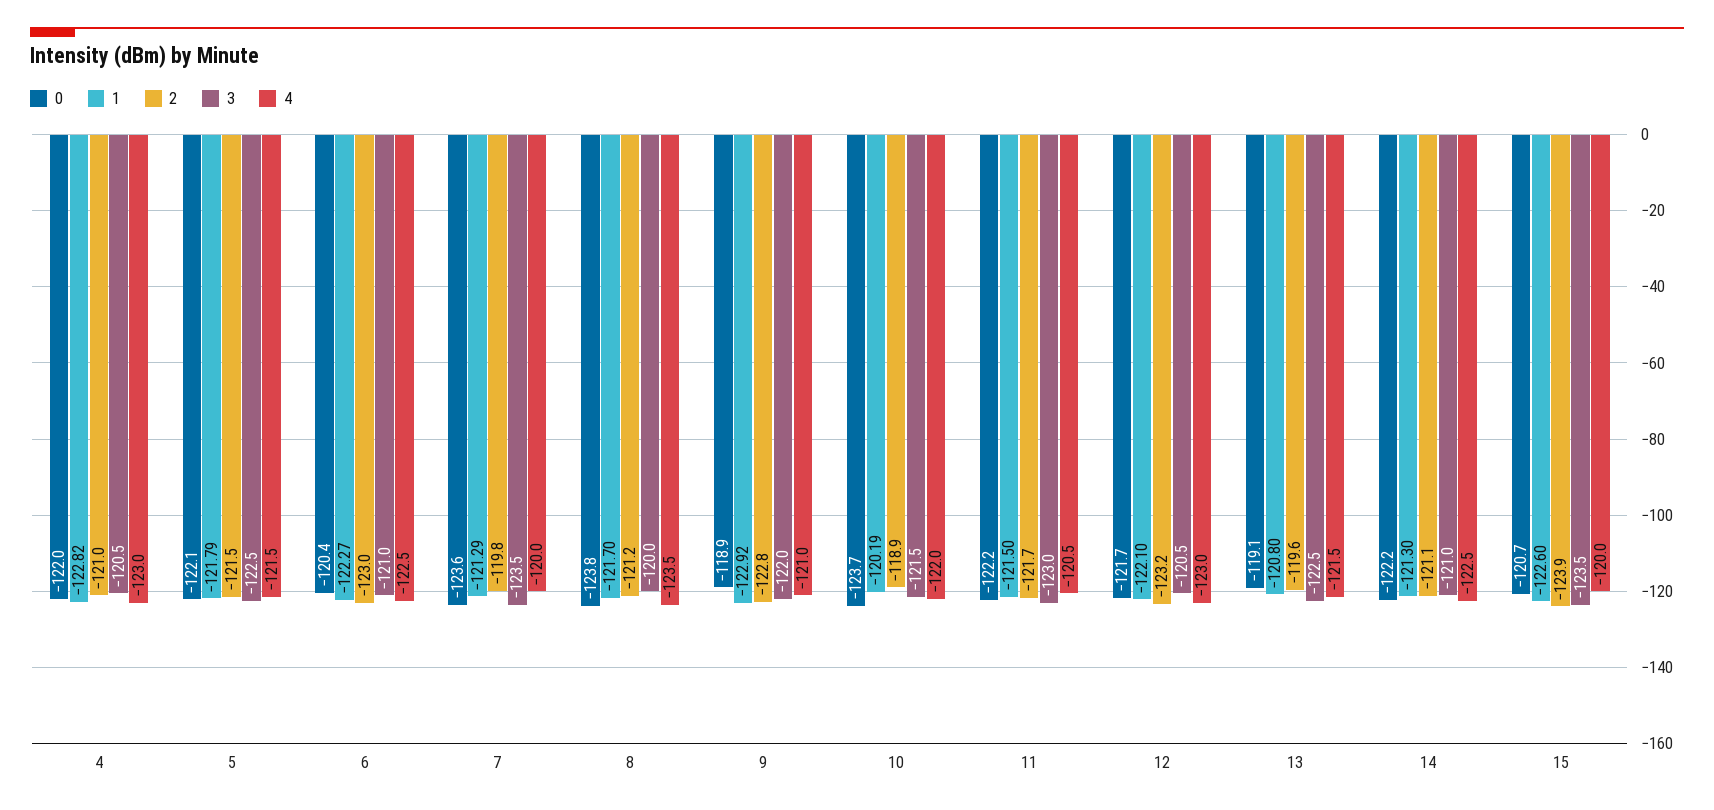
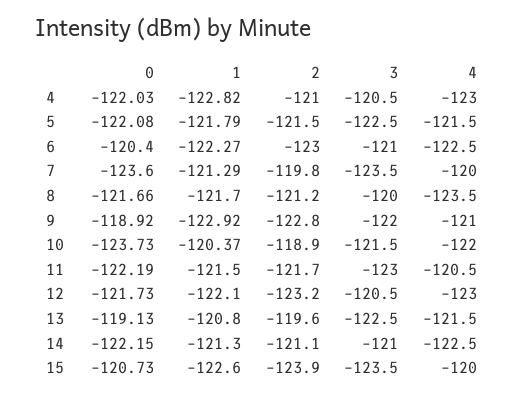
  {
    "0": {
      "4": -122.03,
      "5": -122.08,
      "6": -120.4,
      "7": -123.6,
-     "8": -123.8,
+     "8": -121.66,
      "9": -118.92,
      "10": -123.73,
      "11": -122.19,
      "12": -121.73,
      "13": -119.13,
      "14": -122.15,
      "15": -120.73
    },
    "1": {
      "4": -122.82,
      "5": -121.79,
      "6": -122.27,
      "7": -121.29,
      "8": -121.7,
      "9": -122.92,
-     "10": -120.19,
+     "10": -120.37,
      "11": -121.5,
      "12": -122.1,
      "13": -120.8,
      "14": -121.3,
      "15": -122.6
    },
    "2": {
      "4": -121,
      "5": -121.5,
      "6": -123,
      "7": -119.8,
      "8": -121.2,
      "9": -122.8,
      "10": -118.9,
      "11": -121.7,
      "12": -123.2,
      "13": -119.6,
      "14": -121.1,
      "15": -123.9
    },
    "3": {
      "4": -120.5,
      "5": -122.5,
      "6": -121,
      "7": -123.5,
      "8": -120,
      "9": -122,
      "10": -121.5,
      "11": -123,
      "12": -120.5,
      "13": -122.5,
      "14": -121,
      "15": -123.5
    },
    "4": {
      "4": -123,
      "5": -121.5,
      "6": -122.5,
      "7": -120,
      "8": -123.5,
      "9": -121,
      "10": -122,
      "11": -120.5,
      "12": -123,
      "13": -121.5,
      "14": -122.5,
      "15": -120
    }
  }

